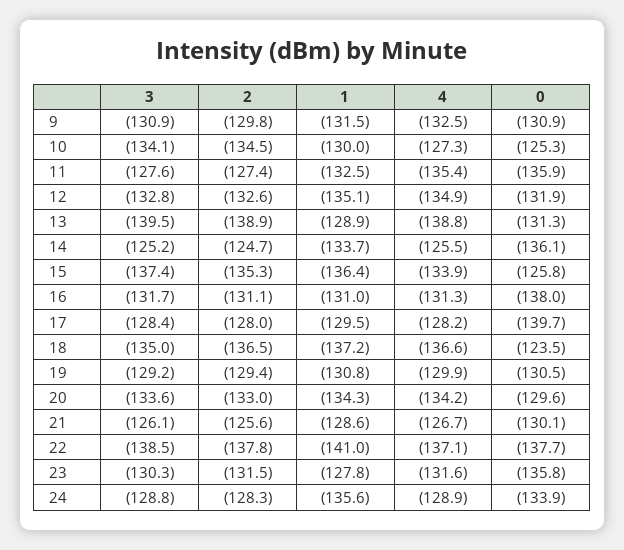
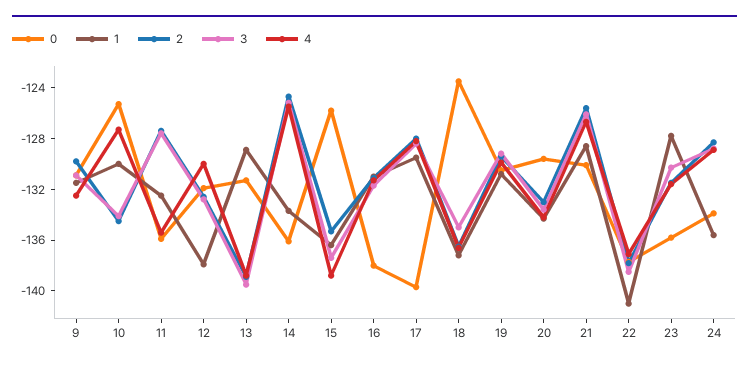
  {
    "3": {
      "9": -130.9,
      "10": -134.1,
      "11": -127.6,
      "12": -132.8,
      "13": -139.5,
      "14": -125.2,
      "15": -137.4,
      "16": -131.7,
      "17": -128.4,
      "18": -135,
      "19": -129.2,
      "20": -133.6,
      "21": -126.1,
      "22": -138.5,
      "23": -130.3,
      "24": -128.8
    },
    "2": {
      "9": -129.8,
      "10": -134.5,
      "11": -127.4,
      "12": -132.6,
      "13": -138.9,
      "14": -124.7,
      "15": -135.3,
      "16": -131.1,
      "17": -128,
      "18": -136.5,
      "19": -129.4,
      "20": -133,
      "21": -125.6,
      "22": -137.8,
      "23": -131.5,
      "24": -128.3
    },
    "1": {
      "9": -131.5,
      "10": -130,
      "11": -132.5,
-     "12": -135.1,
+     "12": -138,
      "13": -128.9,
      "14": -133.7,
      "15": -136.4,
      "16": -131,
      "17": -129.5,
      "18": -137.2,
      "19": -130.8,
      "20": -134.3,
      "21": -128.6,
      "22": -141,
      "23": -127.8,
      "24": -135.6
    },
    "4": {
      "9": -132.5,
      "10": -127.3,
      "11": -135.4,
-     "12": -134.9,
+     "12": -130,
      "13": -138.8,
      "14": -125.5,
-     "15": -133.9,
+     "15": -139,
      "16": -131.3,
      "17": -128.2,
      "18": -136.6,
      "19": -129.9,
      "20": -134.2,
      "21": -126.7,
      "22": -137.1,
      "23": -131.6,
      "24": -128.9
    },
    "0": {
      "9": -130.9,
      "10": -125.3,
      "11": -135.9,
      "12": -131.9,
      "13": -131.3,
      "14": -136.1,
      "15": -125.8,
      "16": -138,
      "17": -139.7,
      "18": -123.5,
      "19": -130.5,
      "20": -129.6,
      "21": -130.1,
      "22": -137.7,
      "23": -135.8,
      "24": -133.9
    }
  }

